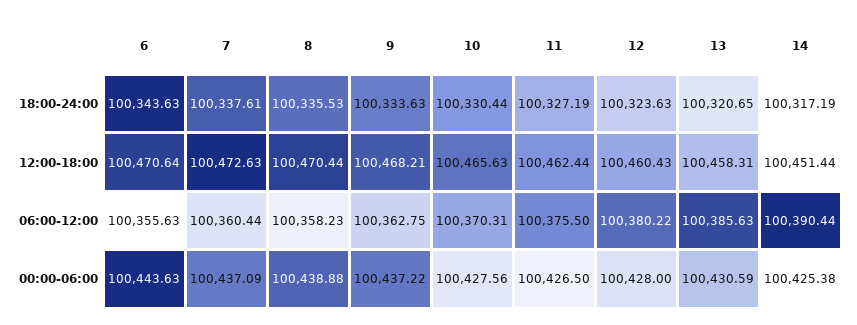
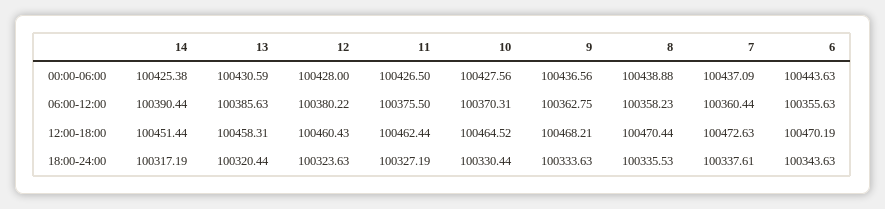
  {
    "6": {
      "18:00-24:00": 100343.63,
-     "12:00-18:00": 100470.64,
+     "12:00-18:00": 100470.19,
      "06:00-12:00": 100355.63,
      "00:00-06:00": 100443.63
    },
    "7": {
      "18:00-24:00": 100337.61,
      "12:00-18:00": 100472.63,
      "06:00-12:00": 100360.44,
      "00:00-06:00": 100437.09
    },
    "8": {
      "18:00-24:00": 100335.53,
      "12:00-18:00": 100470.44,
      "06:00-12:00": 100358.23,
      "00:00-06:00": 100438.88
    },
    "9": {
      "18:00-24:00": 100333.63,
      "12:00-18:00": 100468.21,
      "06:00-12:00": 100362.75,
-     "00:00-06:00": 100437.22
+     "00:00-06:00": 100436.56
    },
    "10": {
      "18:00-24:00": 100330.44,
-     "12:00-18:00": 100465.63,
+     "12:00-18:00": 100464.52,
      "06:00-12:00": 100370.31,
      "00:00-06:00": 100427.56
    },
    "11": {
      "18:00-24:00": 100327.19,
      "12:00-18:00": 100462.44,
      "06:00-12:00": 100375.5,
      "00:00-06:00": 100426.5
    },
    "12": {
      "18:00-24:00": 100323.63,
      "12:00-18:00": 100460.43,
      "06:00-12:00": 100380.22,
      "00:00-06:00": 100428
    },
    "13": {
-     "18:00-24:00": 100320.65,
+     "18:00-24:00": 100320.44,
      "12:00-18:00": 100458.31,
      "06:00-12:00": 100385.63,
      "00:00-06:00": 100430.59
    },
    "14": {
      "18:00-24:00": 100317.19,
      "12:00-18:00": 100451.44,
      "06:00-12:00": 100390.44,
      "00:00-06:00": 100425.38
    }
  }

